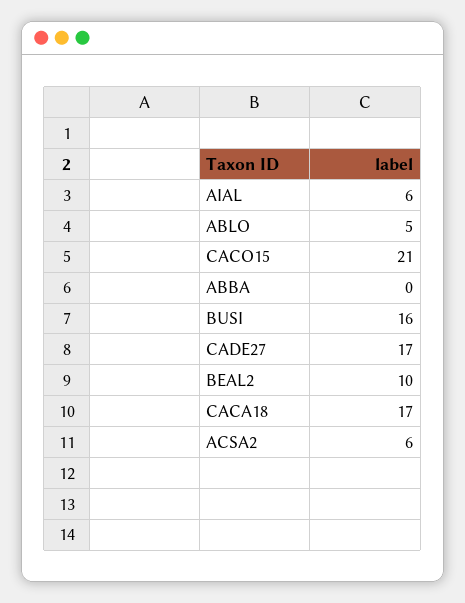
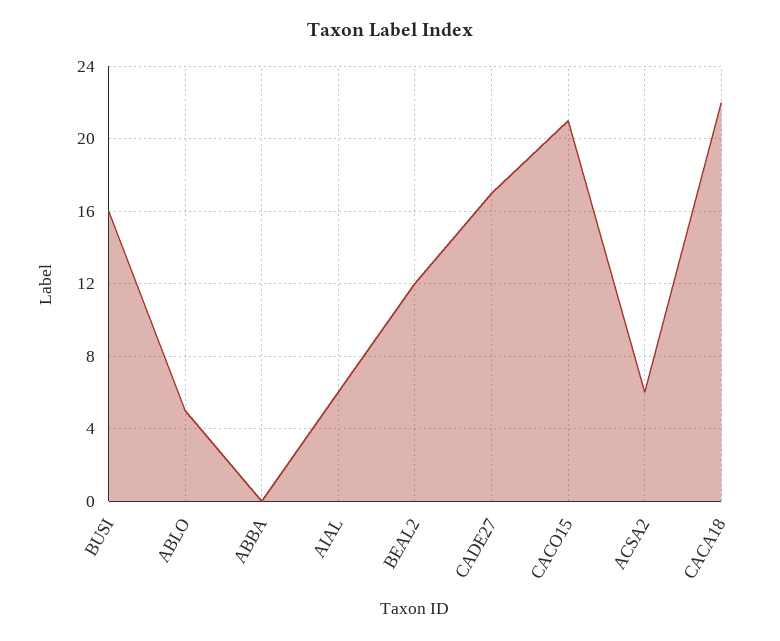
  {
    "AIAL": 6,
    "ABLO": 5,
    "CACO15": 21,
    "ABBA": 0,
    "BUSI": 16,
    "CADE27": 17,
-   "BEAL2": 10,
+   "BEAL2": 12,
-   "CACA18": 17,
+   "CACA18": 22,
    "ACSA2": 6
  }

